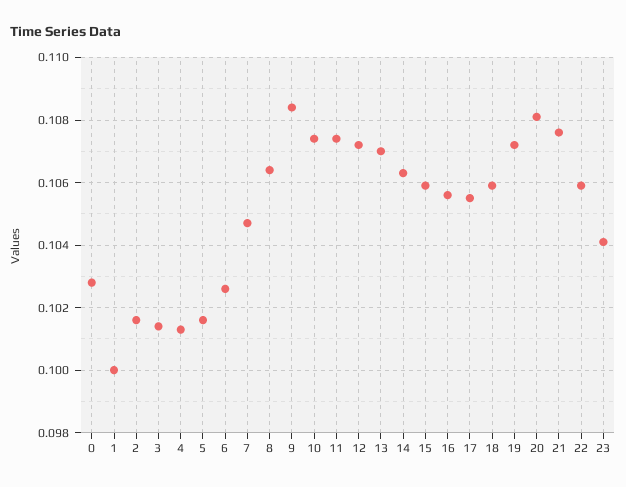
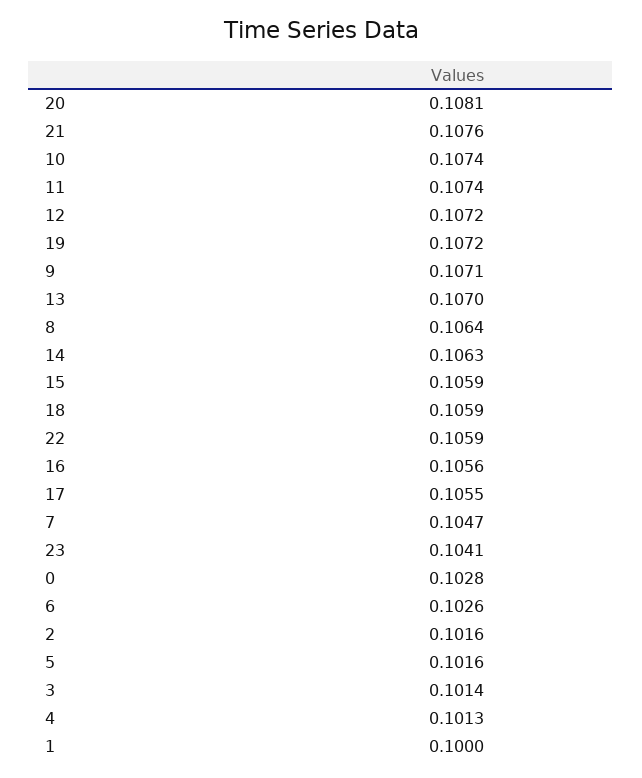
  {
    "0": 0.1028,
    "1": 0.1,
    "2": 0.1016,
    "3": 0.1014,
    "4": 0.1013,
    "5": 0.1016,
    "6": 0.1026,
    "7": 0.1047,
    "8": 0.1064,
-   "9": 0.1085,
+   "9": 0.1071,
    "10": 0.1074,
    "11": 0.1074,
    "12": 0.1072,
    "13": 0.107,
    "14": 0.1063,
    "15": 0.1059,
    "16": 0.1056,
    "17": 0.1055,
    "18": 0.1059,
    "19": 0.1072,
    "20": 0.1081,
    "21": 0.1076,
    "22": 0.1059,
    "23": 0.1041
  }

